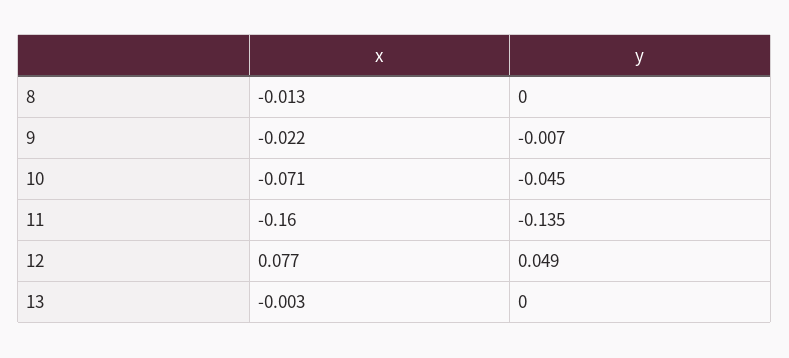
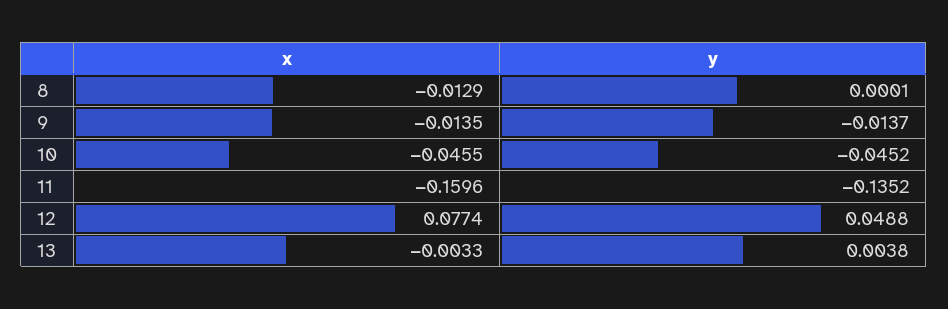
  {
    "x": {
      "8": -0.0129,
-     "9": -0.022,
+     "9": -0.0135,
-     "10": -0.071,
+     "10": -0.0455,
      "11": -0.1596,
      "12": 0.0774,
      "13": -0.0033
    },
    "y": {
      "8": 0.0001,
-     "9": -0.007,
+     "9": -0.0137,
      "10": -0.0452,
      "11": -0.1352,
      "12": 0.0488,
-     "13": 0
+     "13": 0.0038
    }
  }

